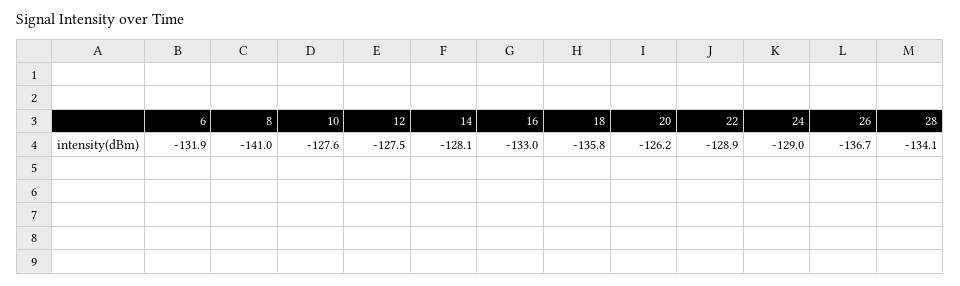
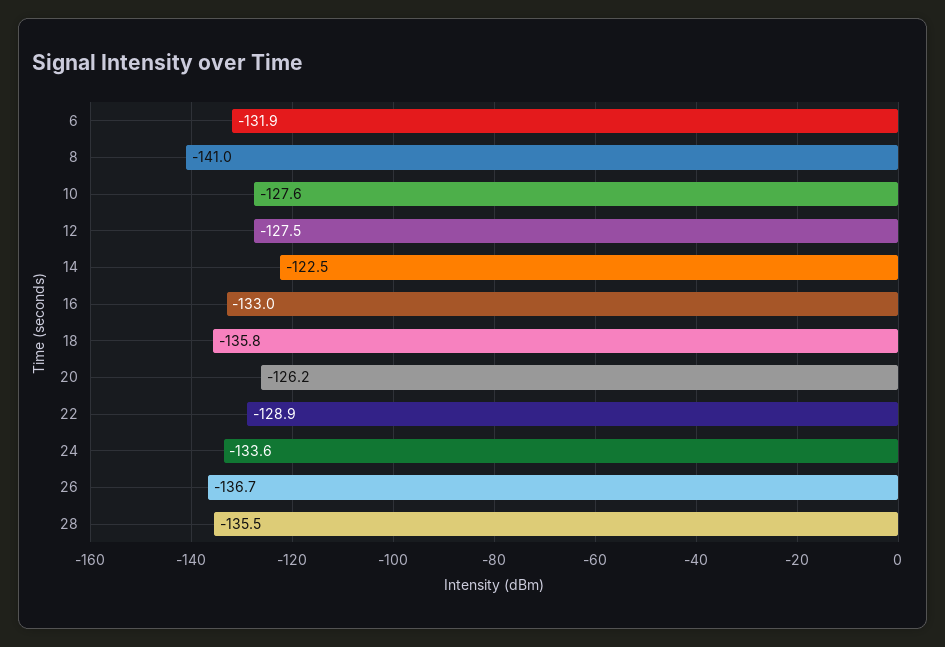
  {
    "6": -131.9,
    "8": -141,
    "10": -127.6,
    "12": -127.5,
-   "14": -128.1,
+   "14": -122.5,
    "16": -133,
    "18": -135.8,
    "20": -126.2,
    "22": -128.9,
-   "24": -129,
+   "24": -133.6,
    "26": -136.7,
-   "28": -134.1
+   "28": -135.5
  }

